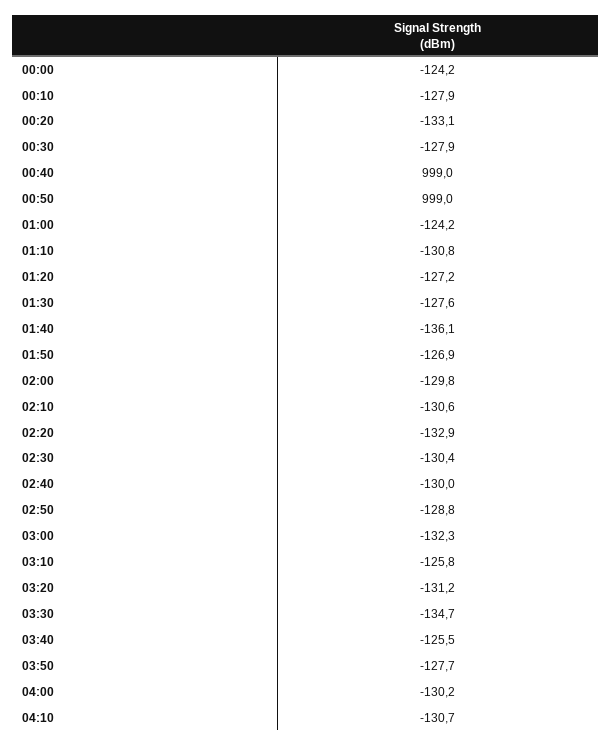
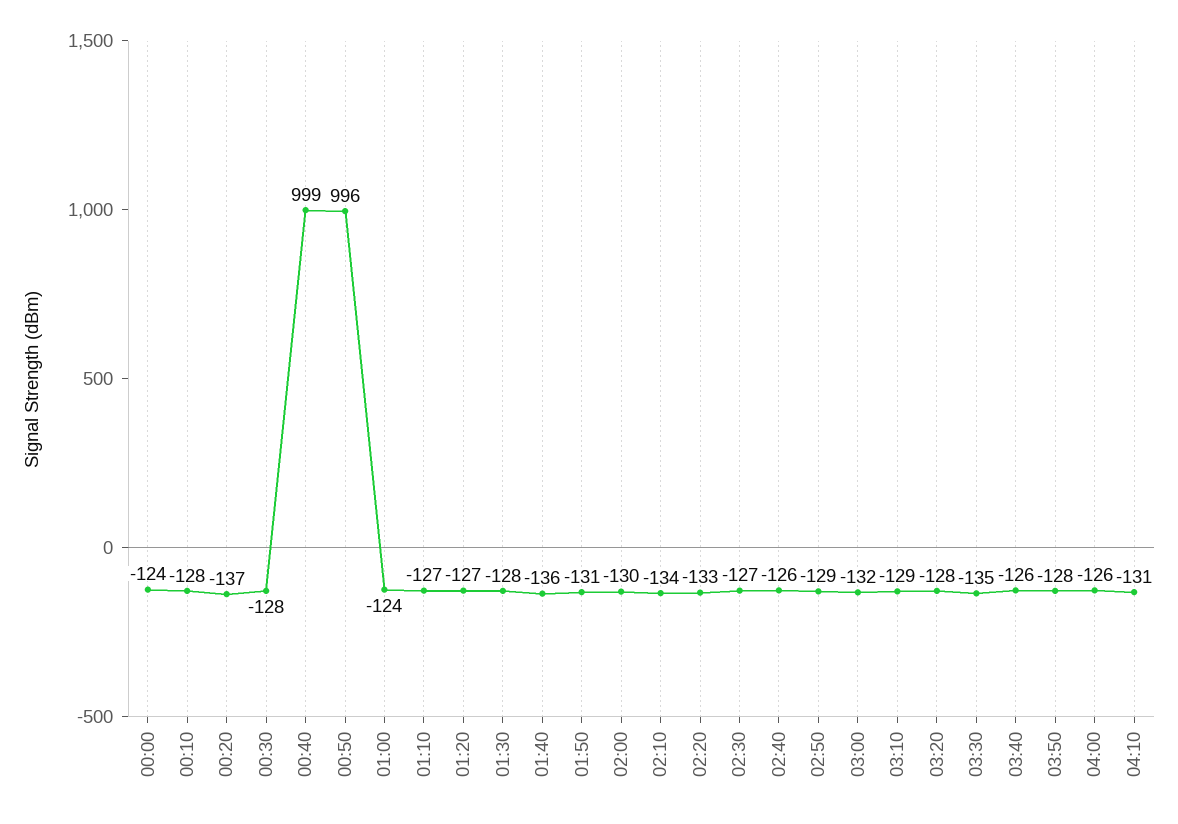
  {
    "00:00": -124.2,
    "00:10": -127.9,
-   "00:20": -133.1,
+   "00:20": -137,
    "00:30": -127.9,
    "00:40": 999,
-   "00:50": 999,
+   "00:50": 996,
    "01:00": -124.2,
-   "01:10": -130.8,
+   "01:10": -127,
    "01:20": -127.2,
    "01:30": -127.6,
    "01:40": -136.1,
-   "01:50": -126.9,
+   "01:50": -131,
    "02:00": -129.8,
-   "02:10": -130.6,
+   "02:10": -134,
    "02:20": -132.9,
-   "02:30": -130.4,
+   "02:30": -127,
-   "02:40": -130,
+   "02:40": -126,
    "02:50": -128.8,
    "03:00": -132.3,
-   "03:10": -125.8,
+   "03:10": -129,
-   "03:20": -131.2,
+   "03:20": -128,
    "03:30": -134.7,
    "03:40": -125.5,
    "03:50": -127.7,
-   "04:00": -130.2,
+   "04:00": -126,
    "04:10": -130.7
  }

